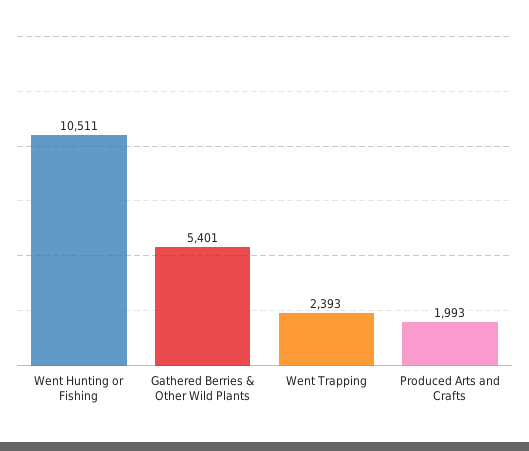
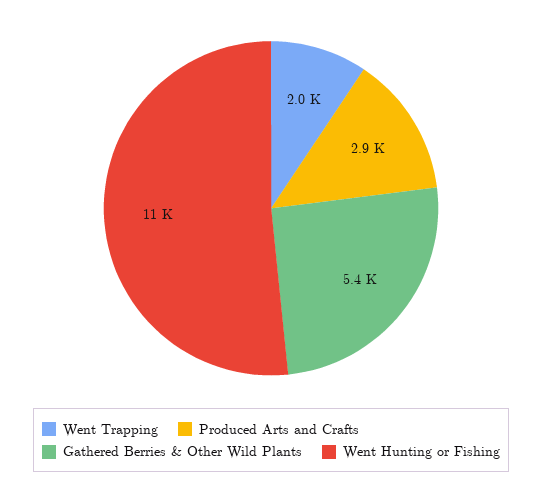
  {
    "Went Hunting or Fishing": 10511,
    "Gathered Berries & Other Wild Plants": 5401,
-   "Went Trapping": 2393,
+   "Went Trapping": 2000,
-   "Produced Arts and Crafts": 1993
+   "Produced Arts and Crafts": 2900
  }

